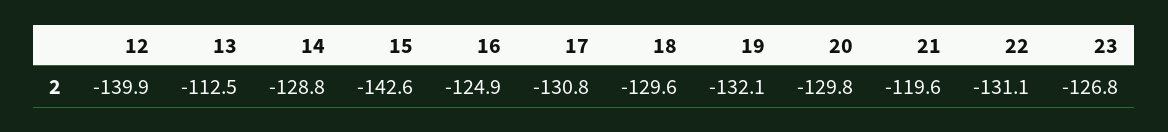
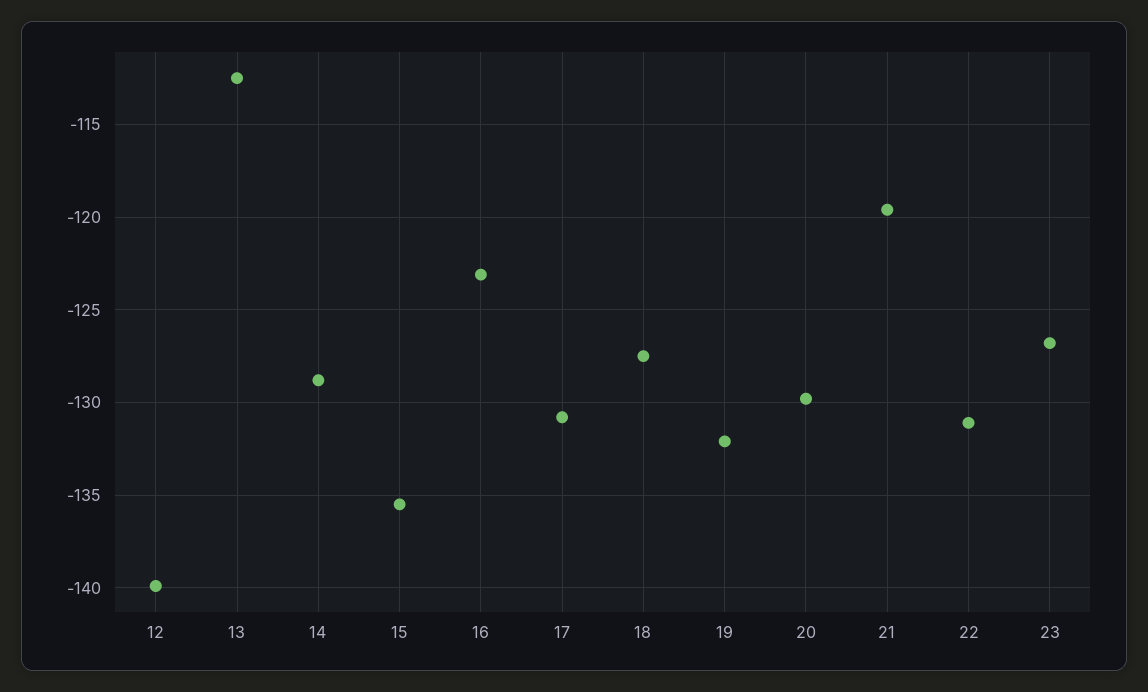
  {
    "12": -139.9,
    "13": -112.5,
    "14": -128.8,
-   "15": -142.6,
+   "15": -135.5,
-   "16": -124.9,
+   "16": -123,
    "17": -130.8,
-   "18": -129.6,
+   "18": -127.5,
    "19": -132.1,
    "20": -129.8,
    "21": -119.6,
    "22": -131.1,
    "23": -126.8
  }

